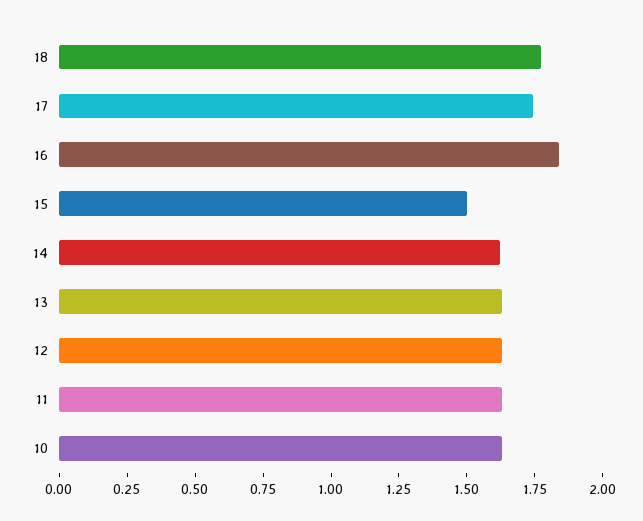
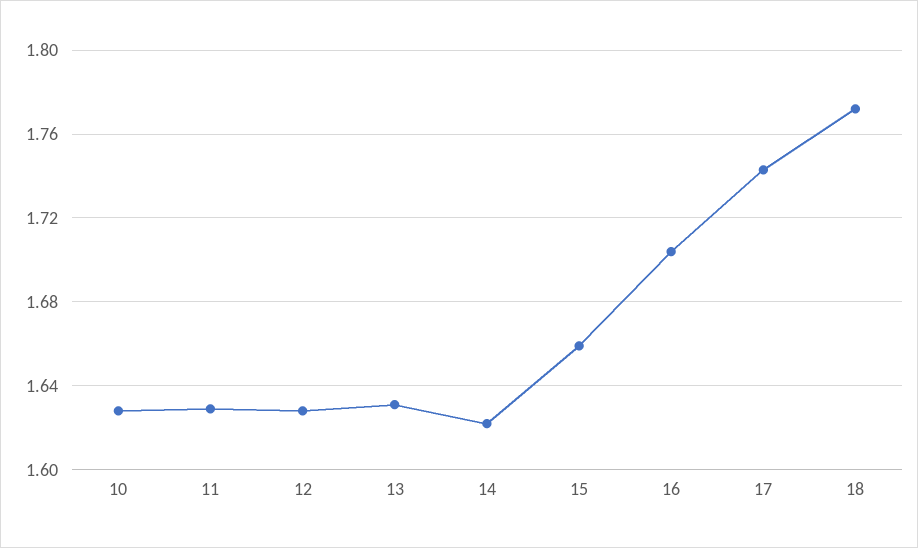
  {
    "18": 1.77,
    "17": 1.745,
-   "16": 1.85,
+   "16": 1.705,
-   "15": 1.5,
+   "15": 1.66,
    "14": 1.62,
    "13": 1.63,
    "12": 1.63,
    "11": 1.63,
    "10": 1.63
  }

